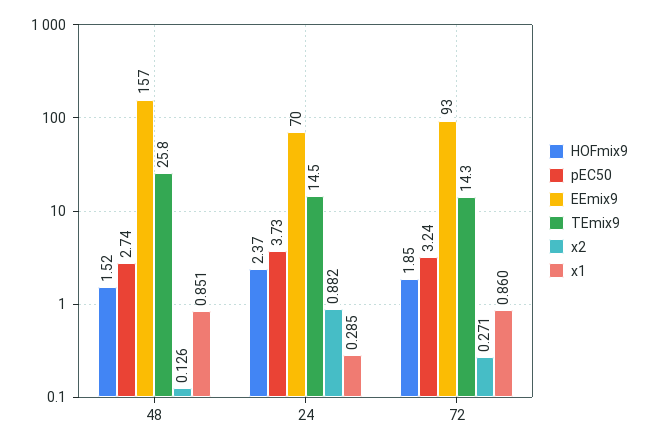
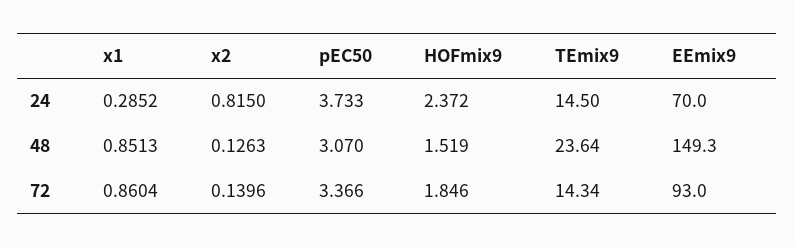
  {
    "HOFmix9": {
      "48": 1.519,
      "24": 2.372,
      "72": 1.846
    },
    "pEC50": {
-     "48": 2.74,
+     "48": 3.07,
      "24": 3.733,
-     "72": 3.24
+     "72": 3.366
    },
    "EEmix9": {
-     "48": 157,
+     "48": 149.3,
      "24": 70,
      "72": 93
    },
    "TEmix9": {
-     "48": 25.8,
+     "48": 23.64,
      "24": 14.5,
      "72": 14.34
    },
    "x2": {
      "48": 0.1263,
-     "24": 0.882,
+     "24": 0.815,
-     "72": 0.271
+     "72": 0.1396
    },
    "x1": {
      "48": 0.8513,
      "24": 0.2852,
      "72": 0.8604
    }
  }

